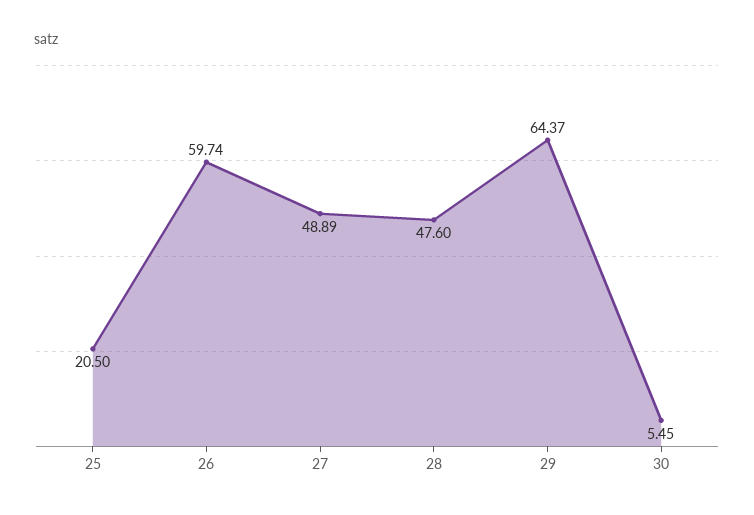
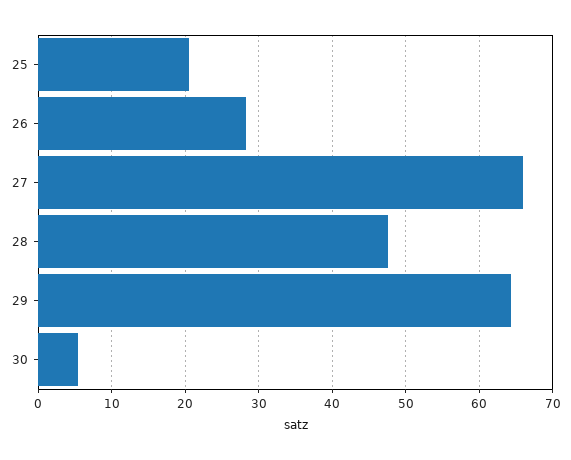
  {
    "25": 20.5,
-   "26": 59.74,
+   "26": 28,
-   "27": 48.89,
+   "27": 66,
    "28": 47.6,
    "29": 64.37,
    "30": 5.45
  }

